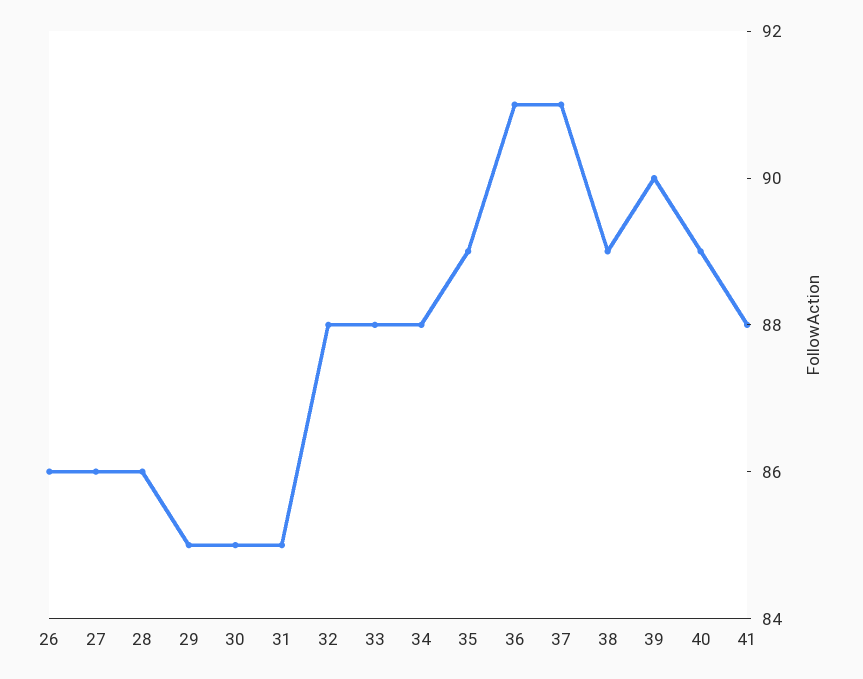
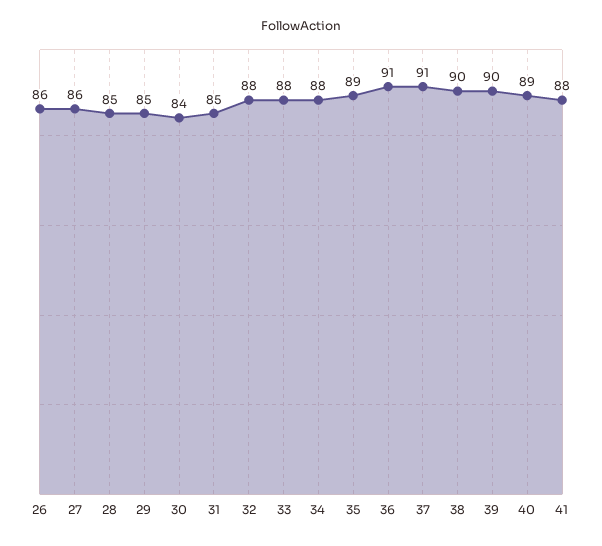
  {
    "26": 86,
    "27": 86,
-   "28": 86,
+   "28": 85,
    "29": 85,
-   "30": 85,
+   "30": 84,
    "31": 85,
    "32": 88,
    "33": 88,
    "34": 88,
    "35": 89,
    "36": 91,
    "37": 91,
-   "38": 89,
+   "38": 90,
    "39": 90,
    "40": 89,
    "41": 88
  }

